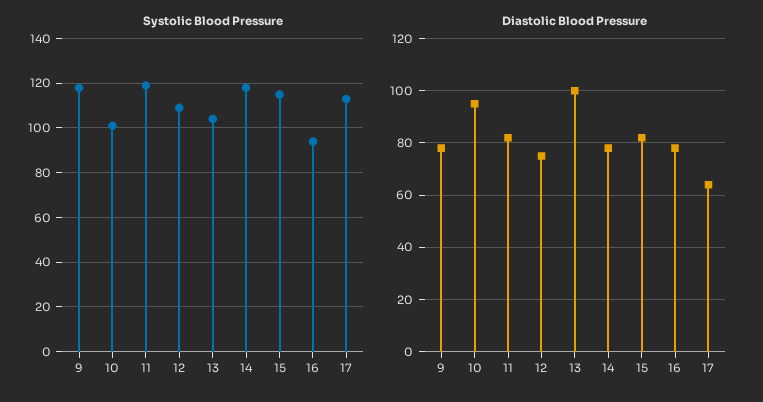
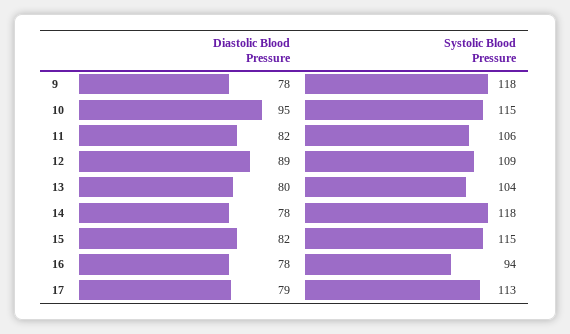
  {
    "Systolic Blood Pressure": {
      "9": 118,
-     "10": 100,
+     "10": 115,
-     "11": 120,
+     "11": 106,
      "12": 109,
      "13": 104,
      "14": 118,
      "15": 115,
      "16": 94,
      "17": 113
    },
    "Diastolic Blood Pressure": {
      "9": 78,
      "10": 95,
      "11": 82,
-     "12": 75,
+     "12": 89,
-     "13": 100,
+     "13": 80,
      "14": 78,
      "15": 82,
      "16": 78,
-     "17": 65
+     "17": 79
    }
  }

